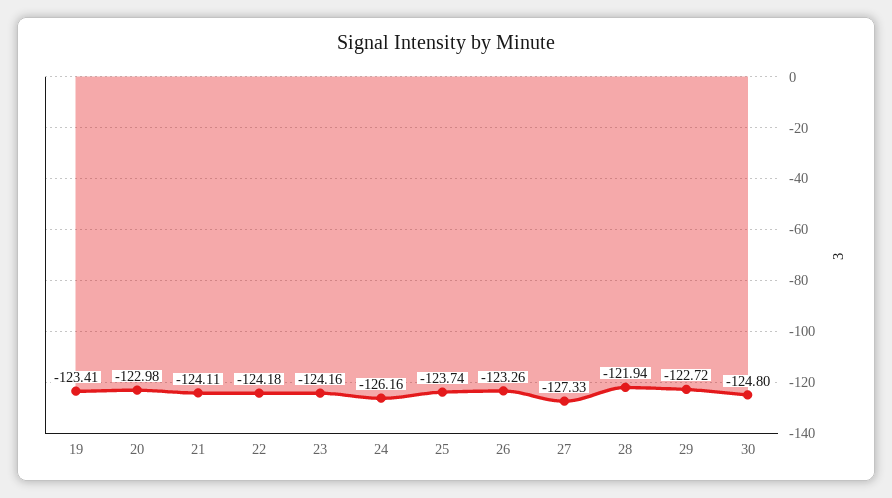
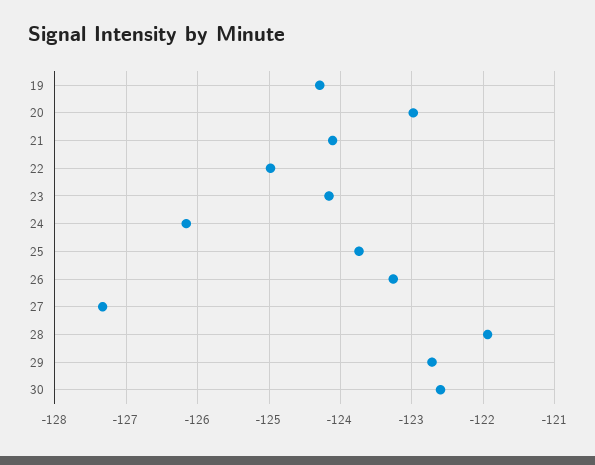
  {
-   "19": -123.41,
+   "19": -124.3,
    "20": -122.98,
    "21": -124.11,
-   "22": -124.18,
+   "22": -125,
    "23": -124.16,
    "24": -126.16,
    "25": -123.74,
    "26": -123.26,
    "27": -127.33,
    "28": -121.94,
    "29": -122.72,
-   "30": -124.8
+   "30": -122.6
  }

